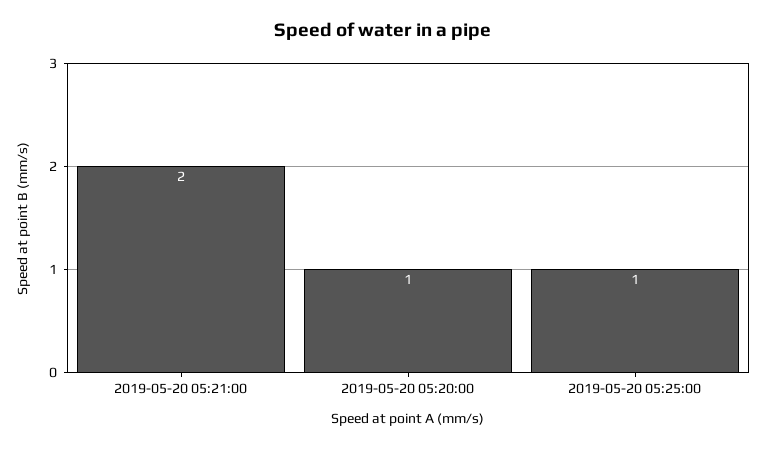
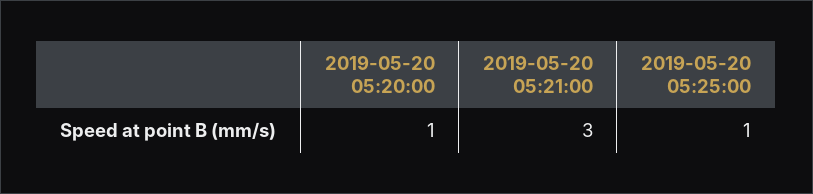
  {
-   "2019-05-20 05:21:00": 2,
+   "2019-05-20 05:21:00": 3,
    "2019-05-20 05:20:00": 1,
    "2019-05-20 05:25:00": 1
  }

